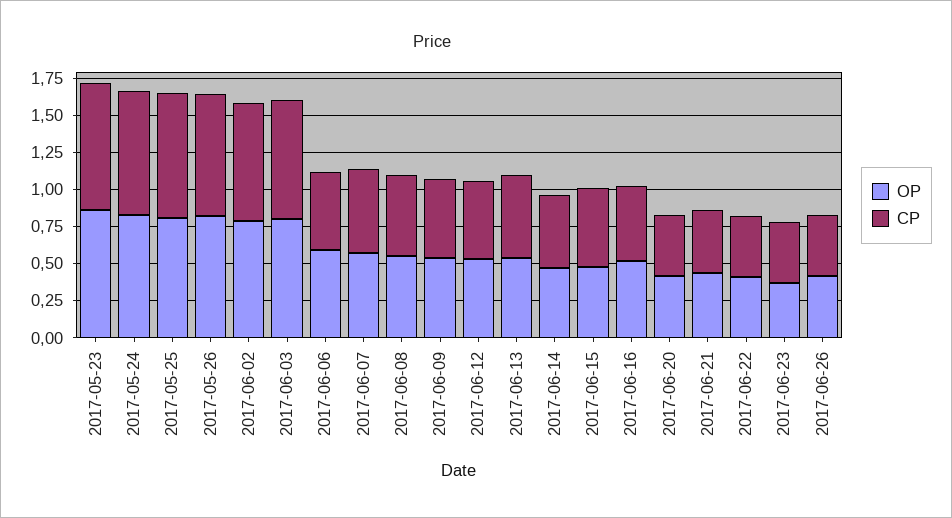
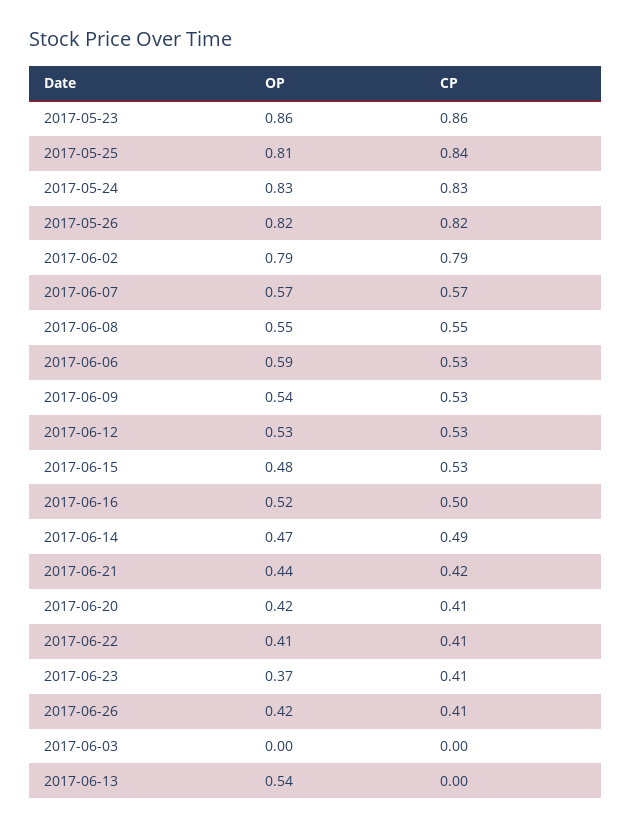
  {
    "OP": {
      "2017-05-23": 0.86,
      "2017-05-24": 0.83,
      "2017-05-25": 0.81,
      "2017-05-26": 0.82,
      "2017-06-02": 0.79,
-     "2017-06-03": 0.75,
+     "2017-06-03": 0,
      "2017-06-06": 0.59,
      "2017-06-07": 0.57,
      "2017-06-08": 0.55,
      "2017-06-09": 0.54,
      "2017-06-12": 0.53,
      "2017-06-13": 0.54,
      "2017-06-14": 0.47,
      "2017-06-15": 0.48,
      "2017-06-16": 0.52,
      "2017-06-20": 0.42,
      "2017-06-21": 0.44,
      "2017-06-22": 0.41,
      "2017-06-23": 0.37,
      "2017-06-26": 0.42
    },
    "CP": {
      "2017-05-23": 0.86,
      "2017-05-24": 0.83,
      "2017-05-25": 0.84,
      "2017-05-26": 0.82,
      "2017-06-02": 0.79,
-     "2017-06-03": 0.75,
+     "2017-06-03": 0,
      "2017-06-06": 0.53,
      "2017-06-07": 0.57,
      "2017-06-08": 0.55,
      "2017-06-09": 0.53,
      "2017-06-12": 0.53,
-     "2017-06-13": 0.5,
+     "2017-06-13": 0,
      "2017-06-14": 0.49,
      "2017-06-15": 0.53,
      "2017-06-16": 0.5,
      "2017-06-20": 0.41,
      "2017-06-21": 0.42,
      "2017-06-22": 0.41,
      "2017-06-23": 0.41,
      "2017-06-26": 0.41
    }
  }

